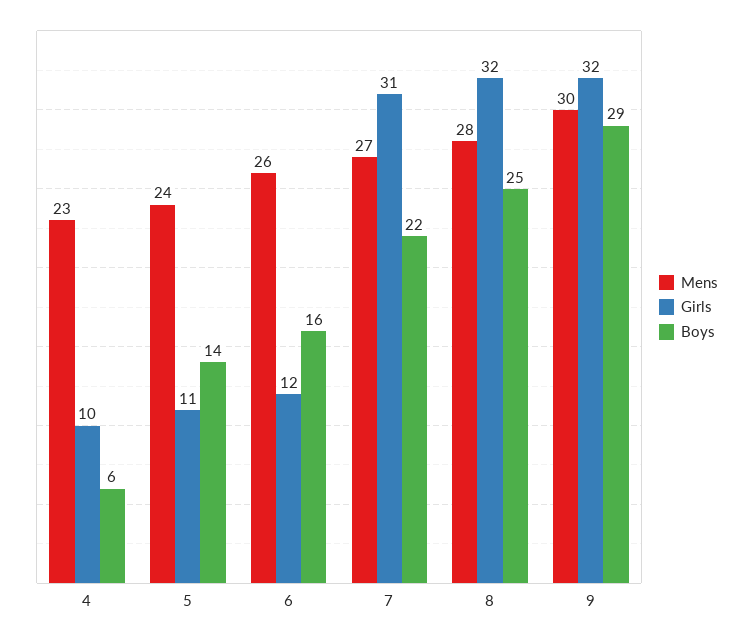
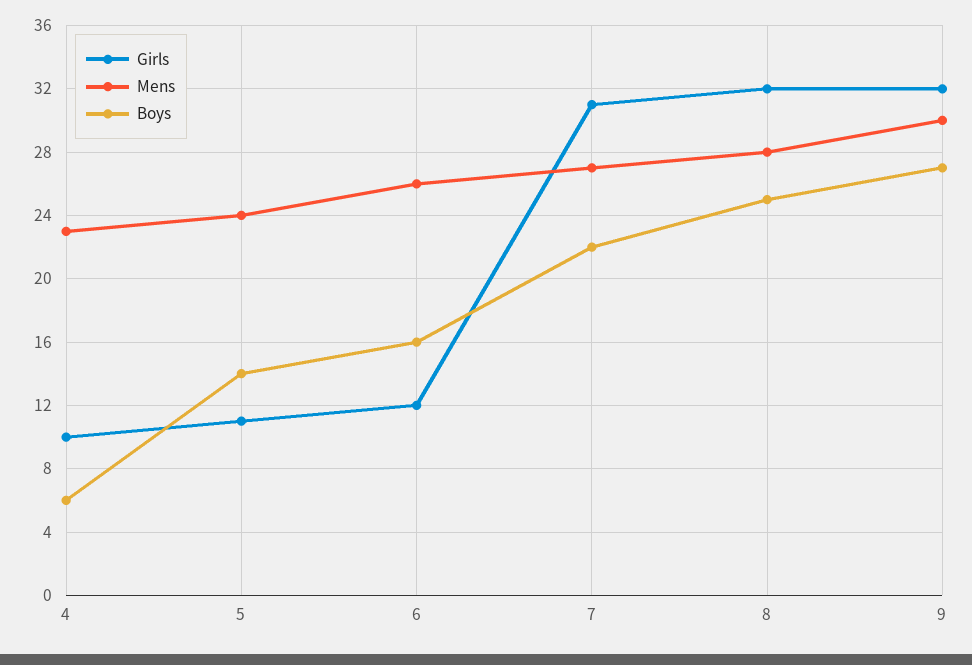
  {
    "Mens": {
      "4": 23,
      "5": 24,
      "6": 26,
      "7": 27,
      "8": 28,
      "9": 30
    },
    "Girls": {
      "4": 10,
      "5": 11,
      "6": 12,
      "7": 31,
      "8": 32,
      "9": 32
    },
    "Boys": {
      "4": 6,
      "5": 14,
      "6": 16,
      "7": 22,
      "8": 25,
-     "9": 29
+     "9": 27
    }
  }

